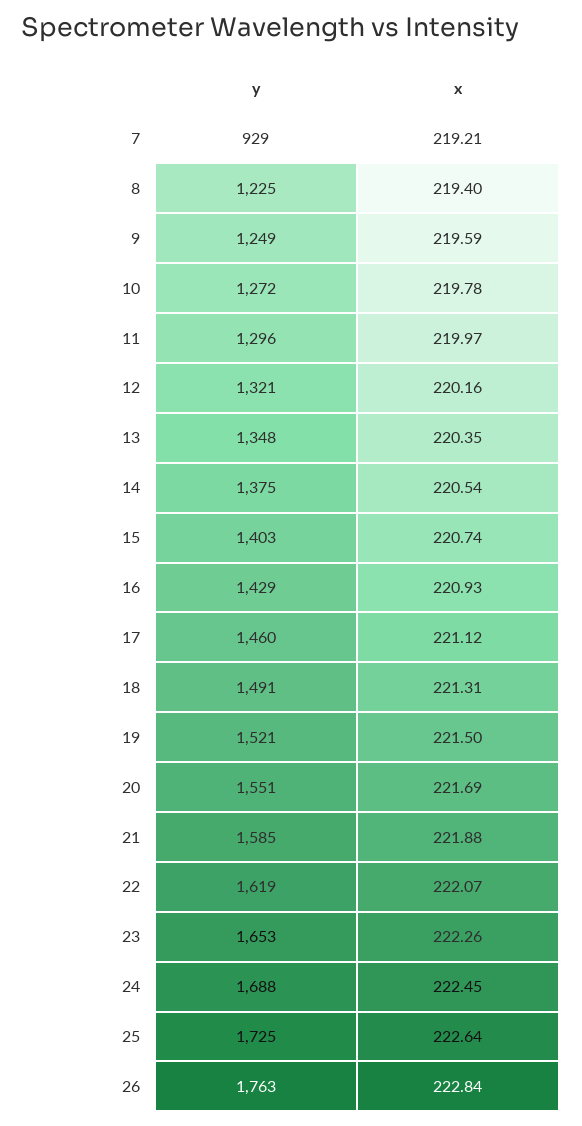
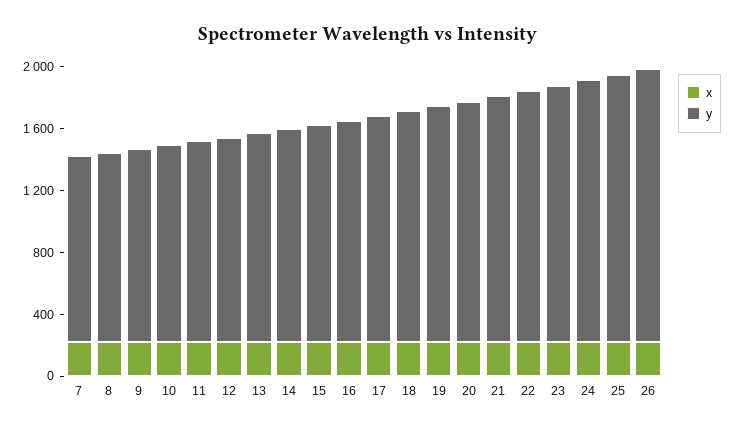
  {
    "y": {
-     "7": 929,
+     "7": 1200,
      "8": 1225,
      "9": 1249,
      "10": 1272,
      "11": 1296,
      "12": 1321,
      "13": 1348,
      "14": 1375,
      "15": 1403,
      "16": 1429,
      "17": 1460,
      "18": 1491,
      "19": 1521,
      "20": 1551,
      "21": 1585,
      "22": 1619,
      "23": 1653,
      "24": 1688,
      "25": 1725,
      "26": 1763
    },
    "x": {
      "7": 219.21,
      "8": 219.4,
      "9": 219.59,
      "10": 219.78,
      "11": 219.97,
      "12": 220.16,
      "13": 220.35,
      "14": 220.54,
      "15": 220.74,
      "16": 220.93,
      "17": 221.12,
      "18": 221.31,
      "19": 221.5,
      "20": 221.69,
      "21": 221.88,
      "22": 222.07,
      "23": 222.26,
      "24": 222.45,
      "25": 222.64,
      "26": 222.84
    }
  }

